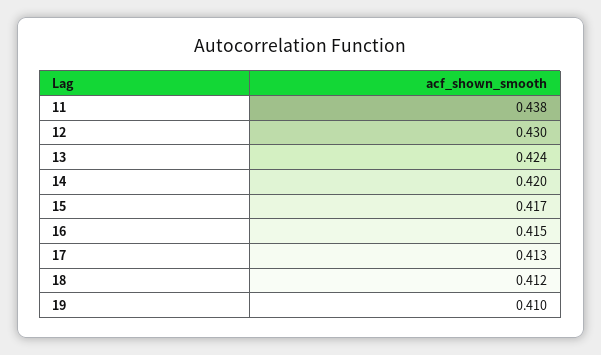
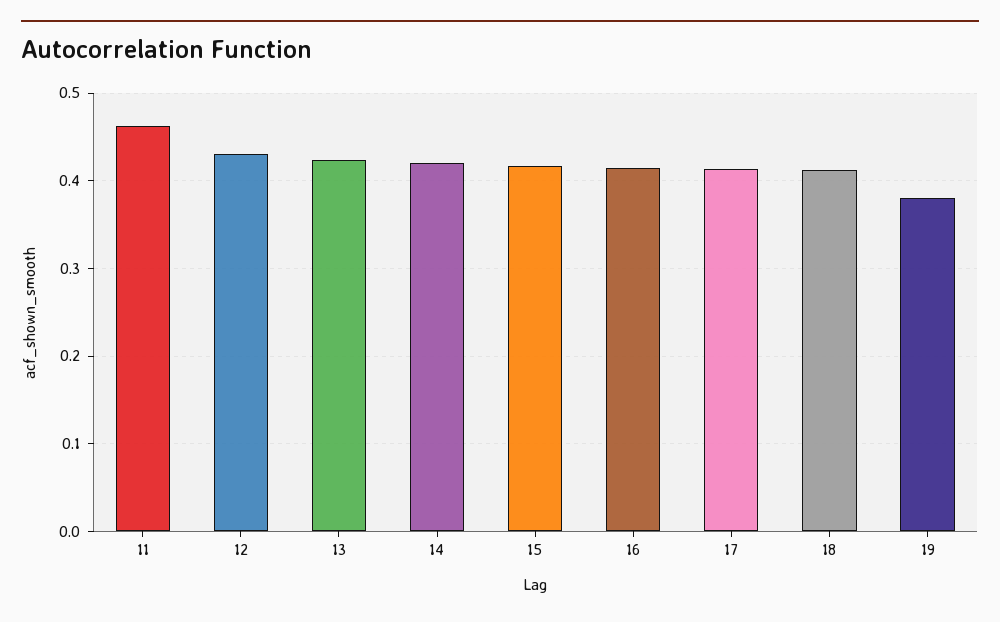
  {
-   "11": 0.438,
+   "11": 0.46,
    "12": 0.43,
    "13": 0.424,
    "14": 0.42,
    "15": 0.417,
    "16": 0.415,
    "17": 0.413,
    "18": 0.412,
-   "19": 0.41
+   "19": 0.38
  }

